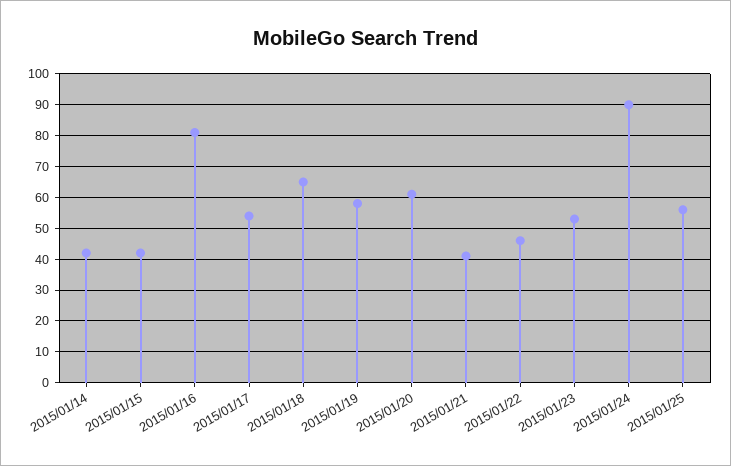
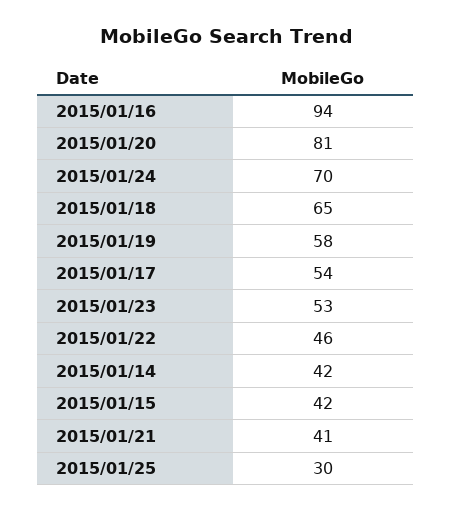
  {
    "2015/01/14": 42,
    "2015/01/15": 42,
-   "2015/01/16": 80,
+   "2015/01/16": 94,
    "2015/01/17": 54,
    "2015/01/18": 65,
    "2015/01/19": 58,
-   "2015/01/20": 60,
+   "2015/01/20": 81,
    "2015/01/21": 41,
    "2015/01/22": 46,
    "2015/01/23": 53,
-   "2015/01/24": 90,
+   "2015/01/24": 70,
-   "2015/01/25": 55
+   "2015/01/25": 30
  }

